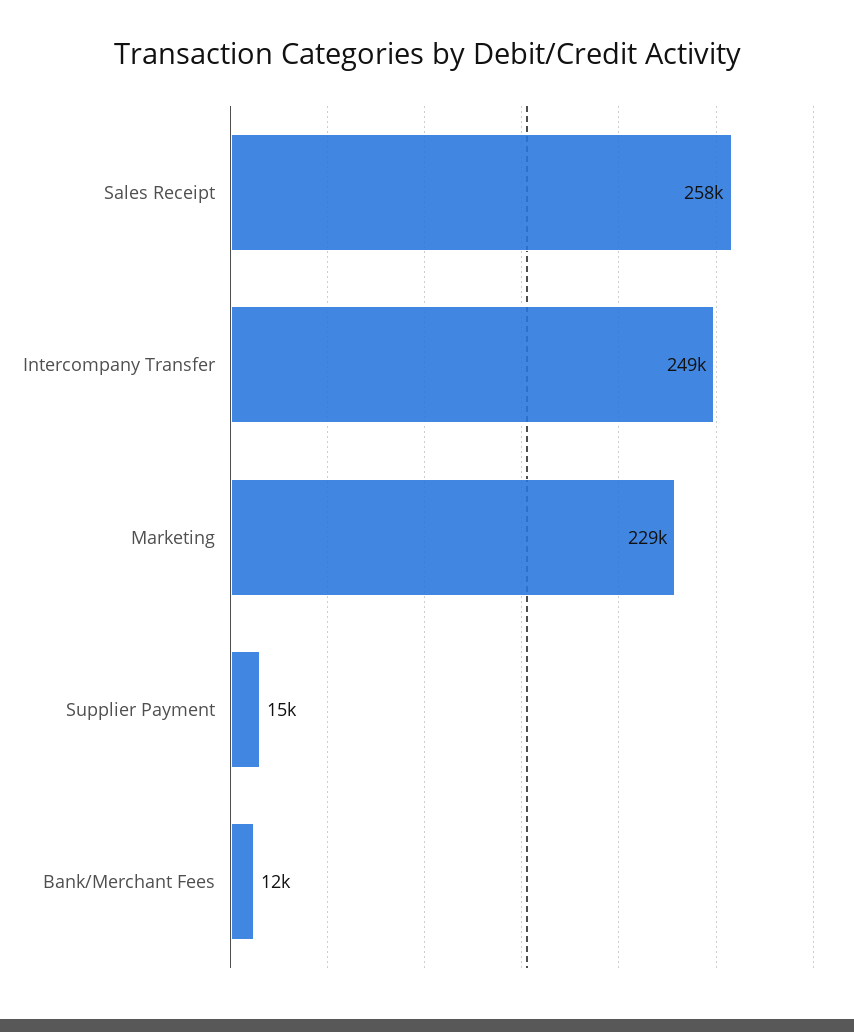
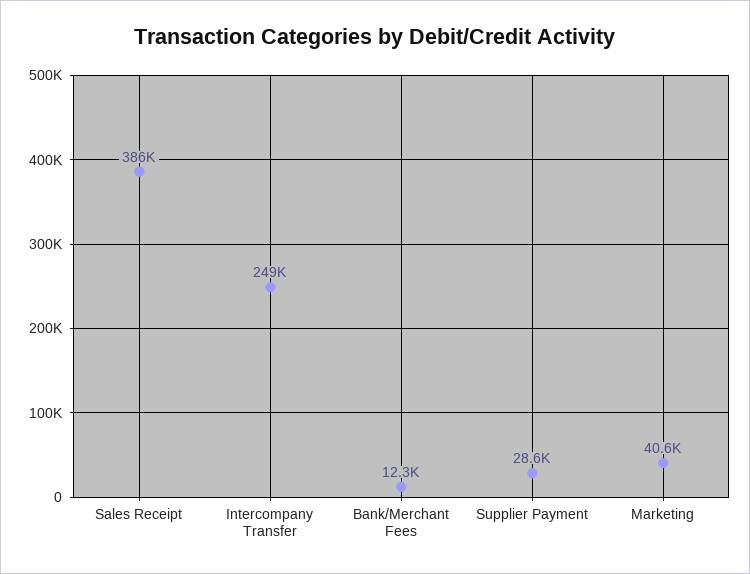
  {
-   "Sales Receipt": 258000,
+   "Sales Receipt": 386000,
    "Intercompany Transfer": 249000,
-   "Marketing": 229000,
+   "Marketing": 40600,
-   "Supplier Payment": 15000,
+   "Supplier Payment": 28600,
    "Bank/Merchant Fees": 12300
  }

